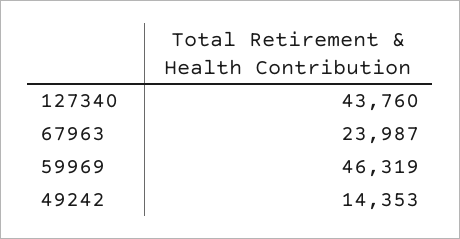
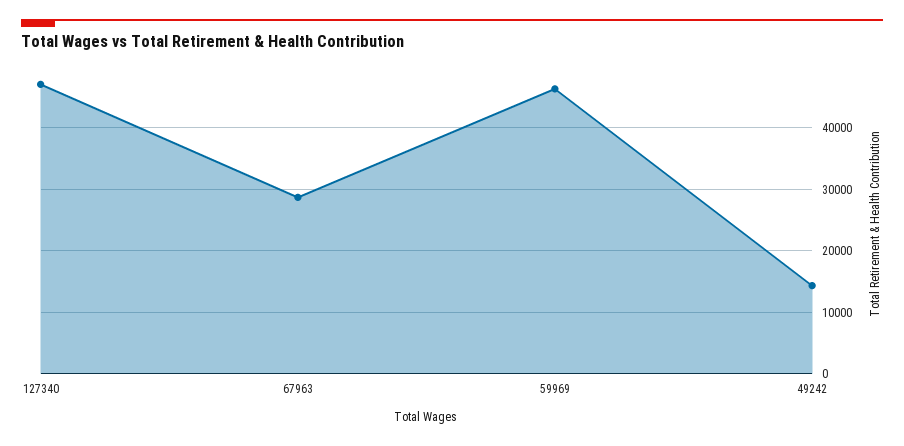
  {
-   "127340": 43760,
+   "127340": 47000,
-   "67963": 23987,
+   "67963": 29000,
    "59969": 46319,
    "49242": 14353
  }

